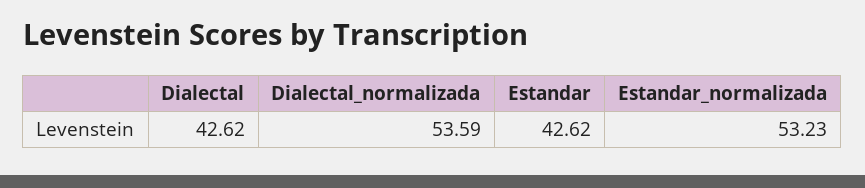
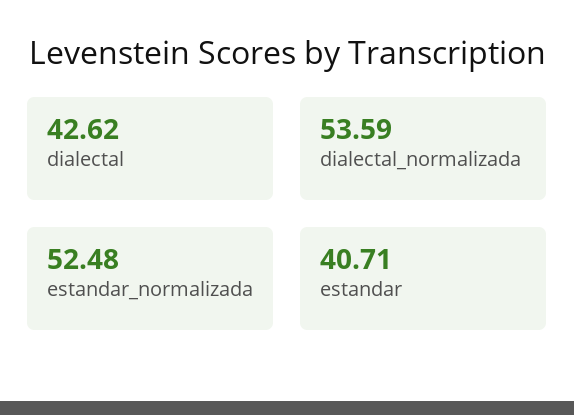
  {
    "Dialectal": 42.62,
    "Dialectal_normalizada": 53.59,
-   "Estandar": 42.62,
+   "Estandar": 40.71,
-   "Estandar_normalizada": 53.23
+   "Estandar_normalizada": 52.48
  }

